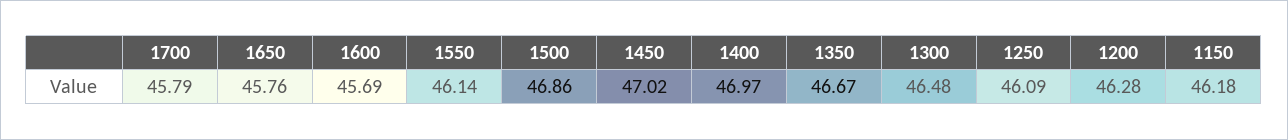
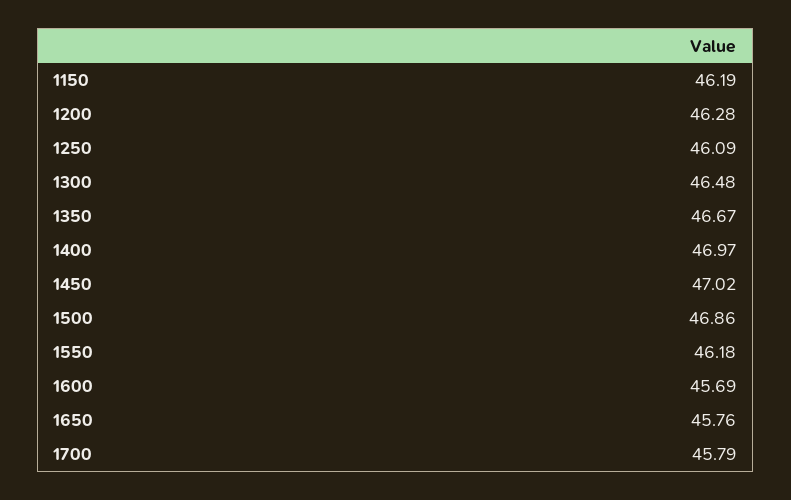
  {
    "1700": 45.79,
    "1650": 45.76,
    "1600": 45.69,
-   "1550": 46.14,
+   "1550": 46.18,
    "1500": 46.86,
    "1450": 47.02,
    "1400": 46.97,
    "1350": 46.67,
    "1300": 46.48,
    "1250": 46.09,
    "1200": 46.28,
-   "1150": 46.18
+   "1150": 46.19
  }

